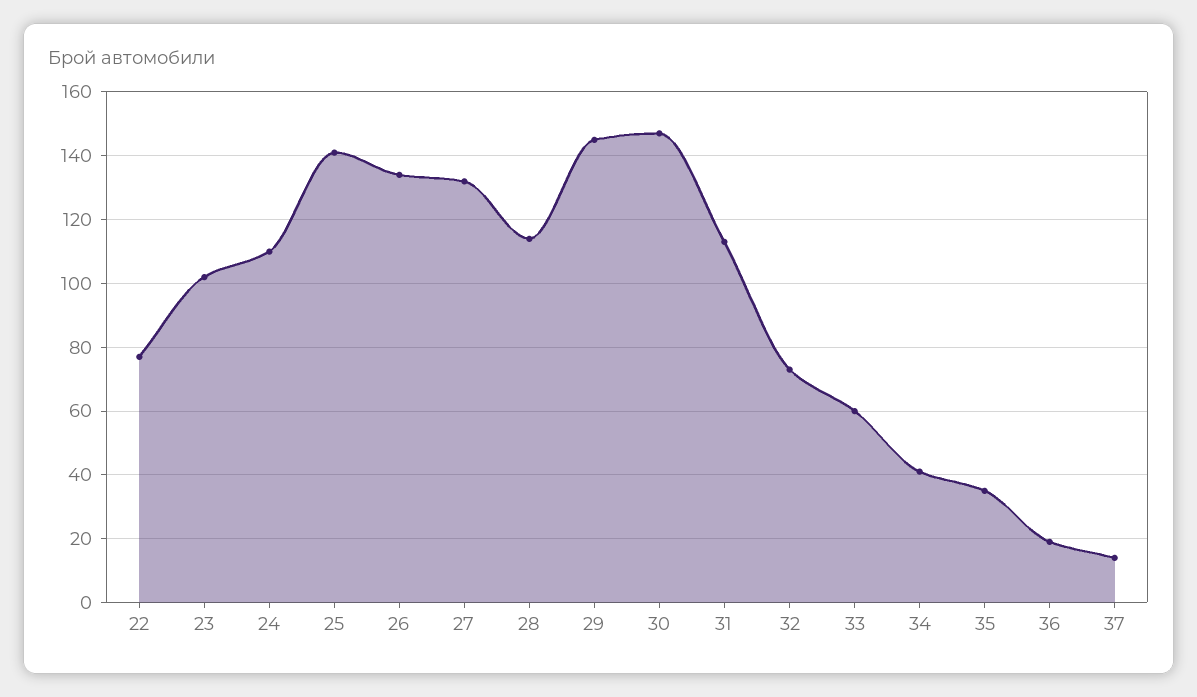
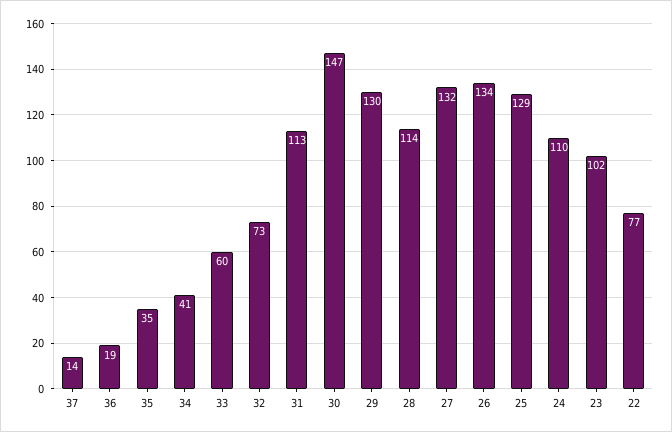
  {
    "22": 77,
    "23": 102,
    "24": 110,
-   "25": 140,
+   "25": 129,
    "26": 134,
    "27": 132,
    "28": 114,
-   "29": 145,
+   "29": 130,
    "30": 147,
    "31": 113,
    "32": 73,
    "33": 60,
    "34": 41,
    "35": 35,
    "36": 19,
    "37": 14
  }

